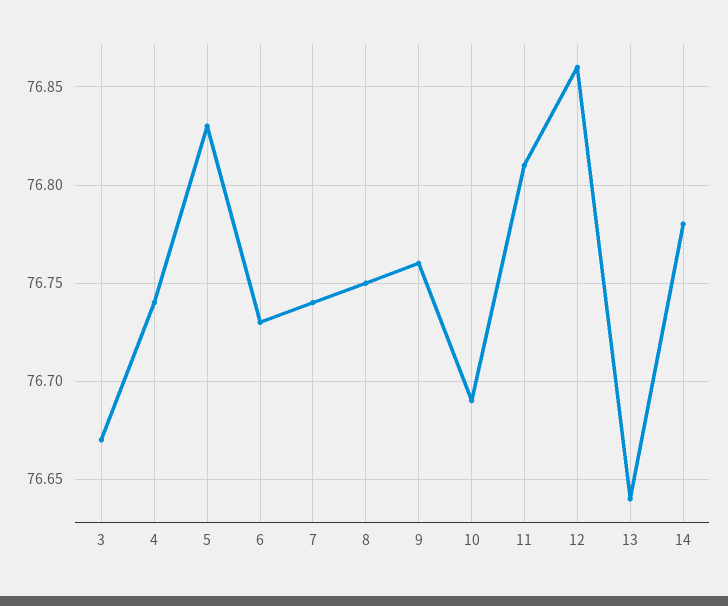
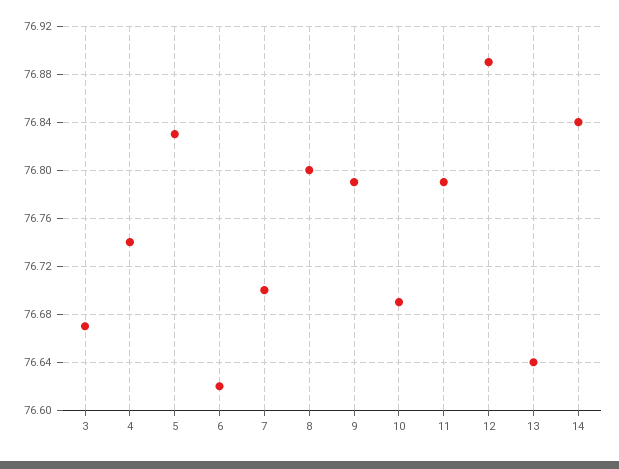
  {
    "3": 76.67,
    "4": 76.74,
    "5": 76.83,
-   "6": 76.73,
+   "6": 76.62,
-   "7": 76.74,
+   "7": 76.7,
-   "8": 76.75,
+   "8": 76.8,
-   "9": 76.76,
+   "9": 76.79,
    "10": 76.69,
-   "11": 76.81,
+   "11": 76.79,
-   "12": 76.86,
+   "12": 76.89,
    "13": 76.64,
-   "14": 76.78
+   "14": 76.84
  }

